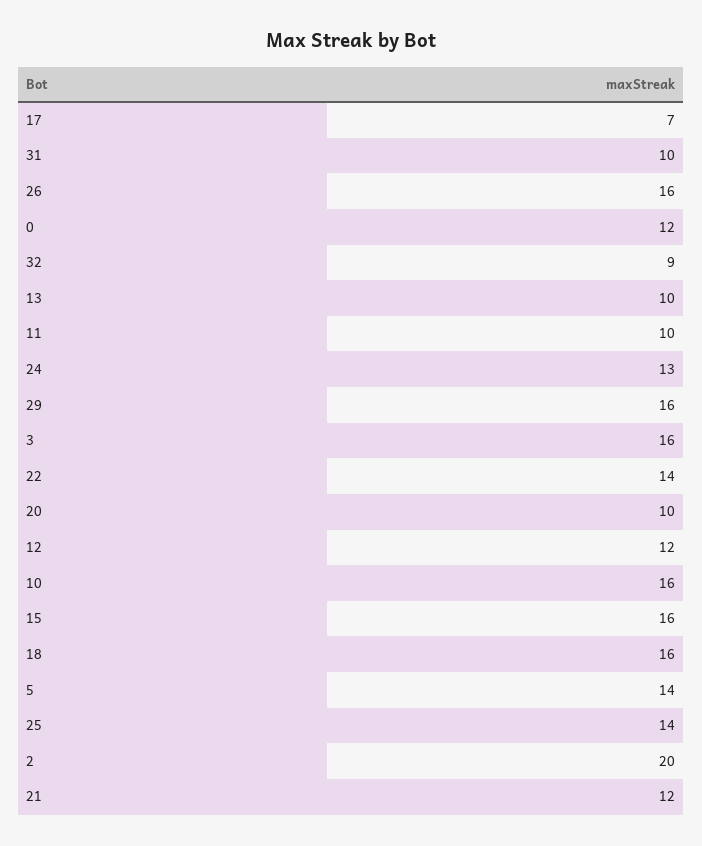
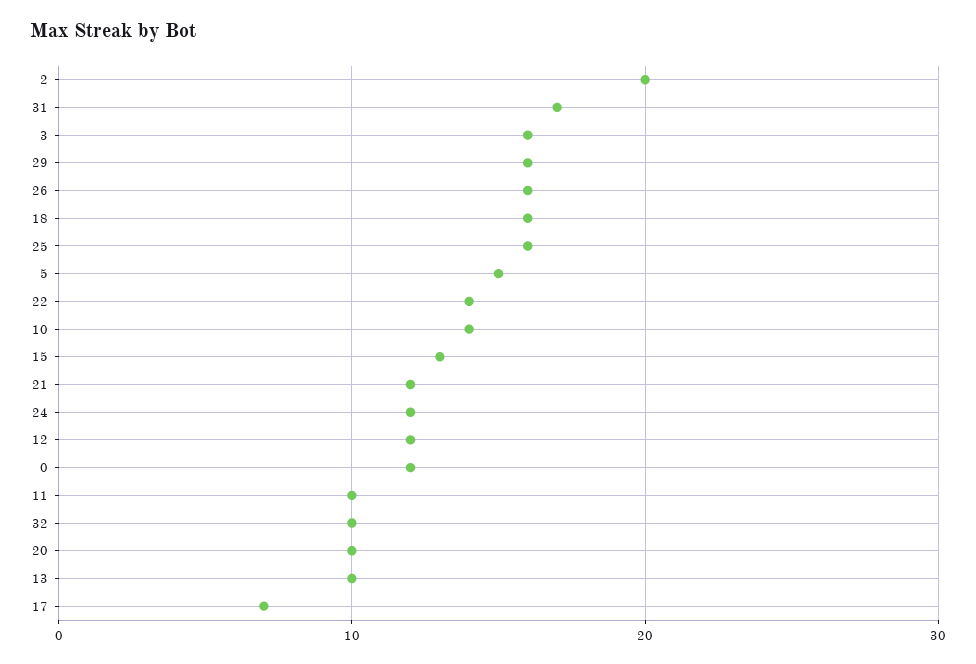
  {
    "17": 7,
-   "31": 10,
+   "31": 17,
    "26": 16,
    "0": 12,
-   "32": 9,
+   "32": 10,
    "13": 10,
    "11": 10,
-   "24": 13,
+   "24": 12,
    "29": 16,
    "3": 16,
    "22": 14,
    "20": 10,
    "12": 12,
-   "10": 16,
+   "10": 14,
-   "15": 16,
+   "15": 13,
    "18": 16,
-   "5": 14,
+   "5": 15,
-   "25": 14,
+   "25": 16,
    "2": 20,
    "21": 12
  }

